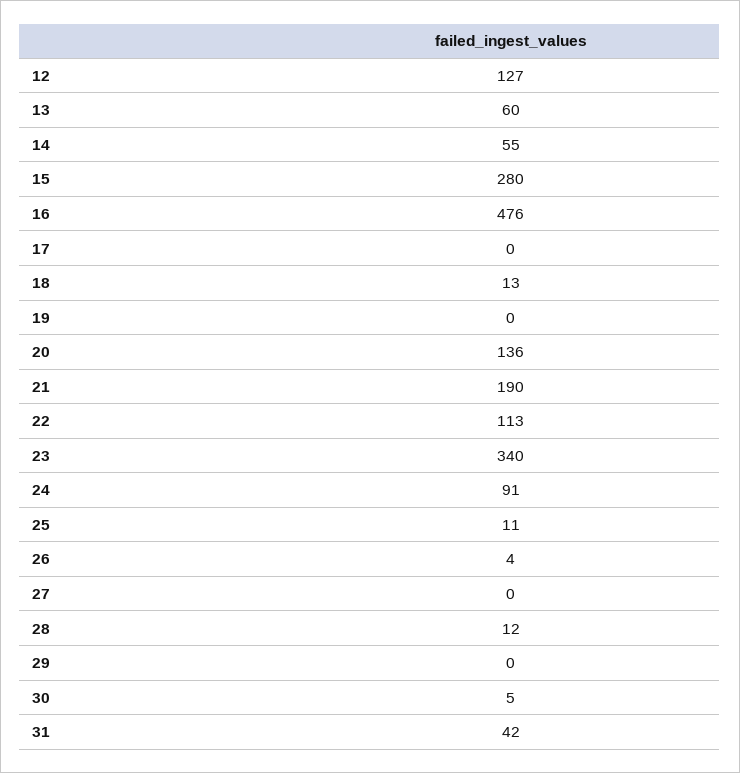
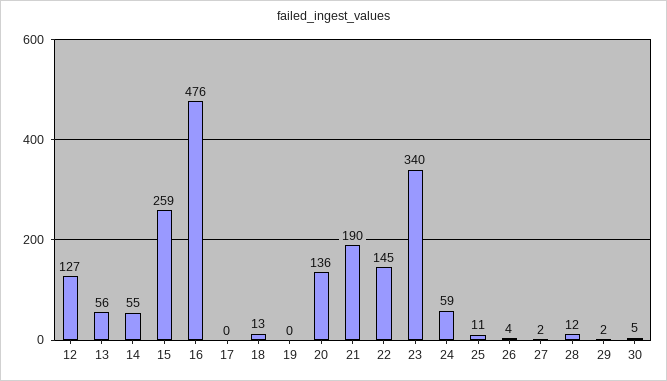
  {
    "12": 127,
-   "13": 60,
+   "13": 56,
    "14": 55,
-   "15": 280,
+   "15": 259,
    "16": 476,
    "17": 0,
    "18": 13,
    "19": 0,
    "20": 136,
    "21": 190,
-   "22": 113,
+   "22": 145,
    "23": 340,
-   "24": 91,
+   "24": 59,
    "25": 11,
    "26": 4,
-   "27": 0,
+   "27": 2,
    "28": 12,
-   "29": 0,
+   "29": 2,
-   "30": 5,
+   "30": 5
-   "31": 42
  }

